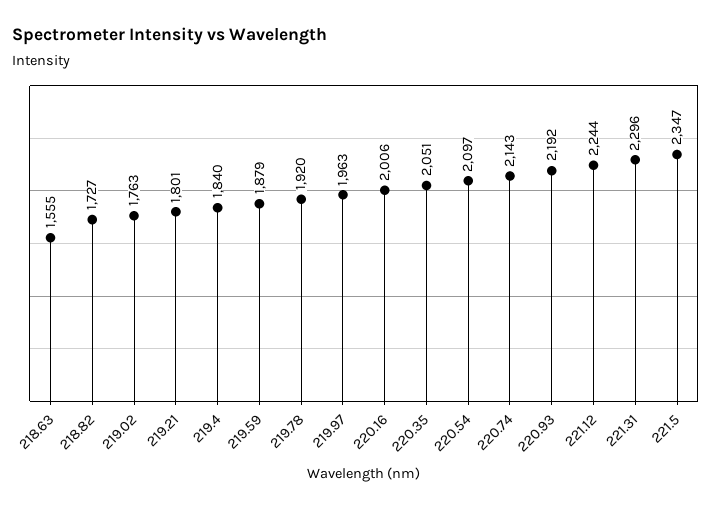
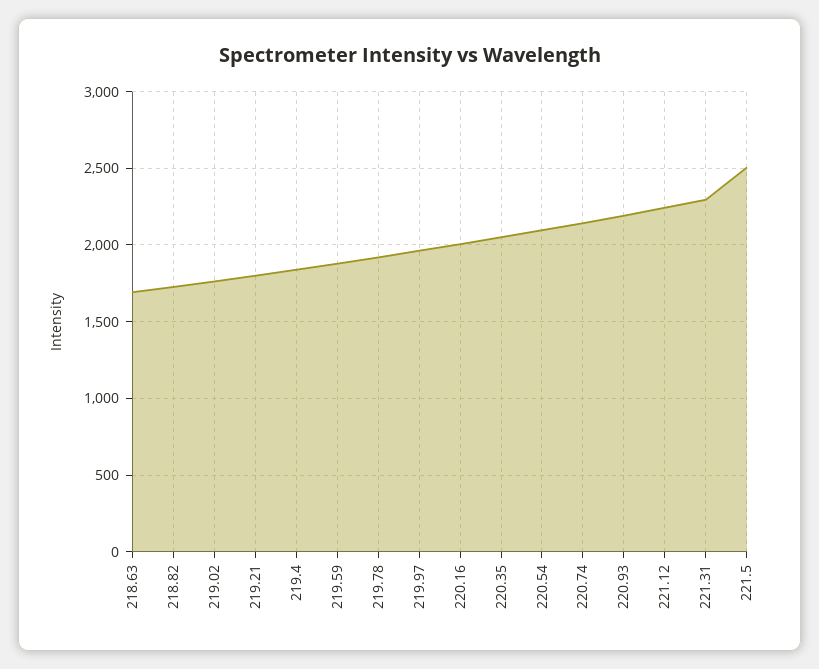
  {
-   "218.63": 1555,
+   "218.63": 1700,
    "218.82": 1727,
    "219.02": 1763,
    "219.21": 1801,
    "219.4": 1840,
    "219.59": 1879,
    "219.78": 1920,
    "219.97": 1963,
    "220.16": 2006,
    "220.35": 2051,
    "220.54": 2097,
    "220.74": 2143,
    "220.93": 2192,
    "221.12": 2244,
    "221.31": 2296,
-   "221.5": 2347
+   "221.5": 2500
  }

